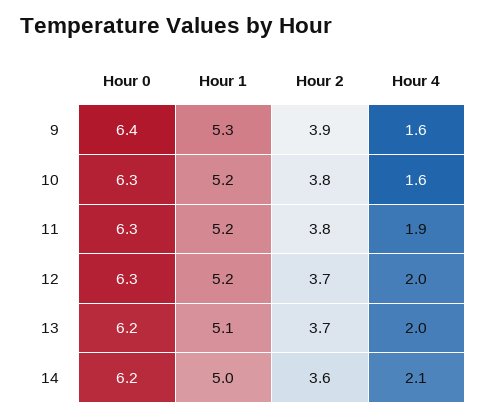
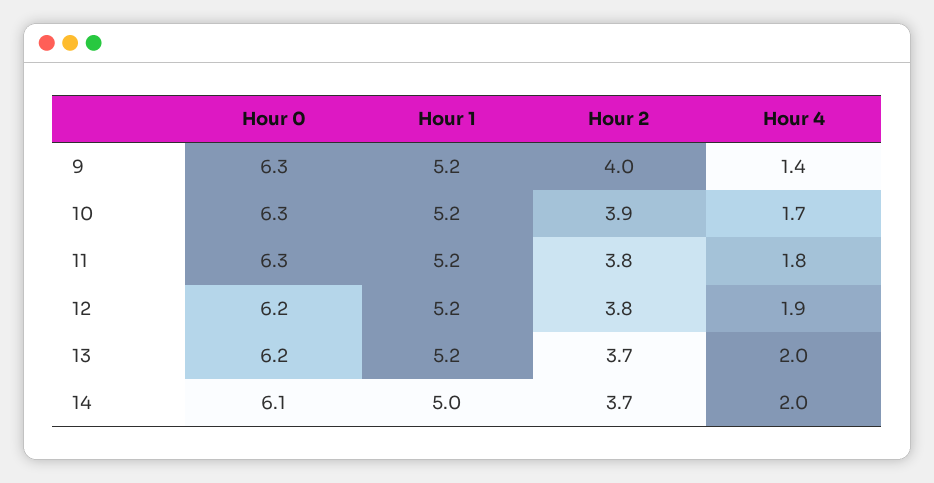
  {
    "Hour 0": {
-     "9": 6.4,
+     "9": 6.3,
      "10": 6.3,
      "11": 6.3,
-     "12": 6.3,
+     "12": 6.2,
      "13": 6.2,
-     "14": 6.2
+     "14": 6.1
    },
    "Hour 1": {
-     "9": 5.3,
+     "9": 5.2,
      "10": 5.2,
      "11": 5.2,
      "12": 5.2,
-     "13": 5.1,
+     "13": 5.2,
      "14": 5
    },
    "Hour 2": {
-     "9": 3.9,
+     "9": 4,
-     "10": 3.8,
+     "10": 3.9,
      "11": 3.8,
-     "12": 3.7,
+     "12": 3.8,
      "13": 3.7,
-     "14": 3.6
+     "14": 3.7
    },
    "Hour 4": {
-     "9": 1.6,
+     "9": 1.4,
-     "10": 1.6,
+     "10": 1.7,
-     "11": 1.9,
+     "11": 1.8,
-     "12": 2,
+     "12": 1.9,
      "13": 2,
-     "14": 2.1
+     "14": 2
    }
  }

